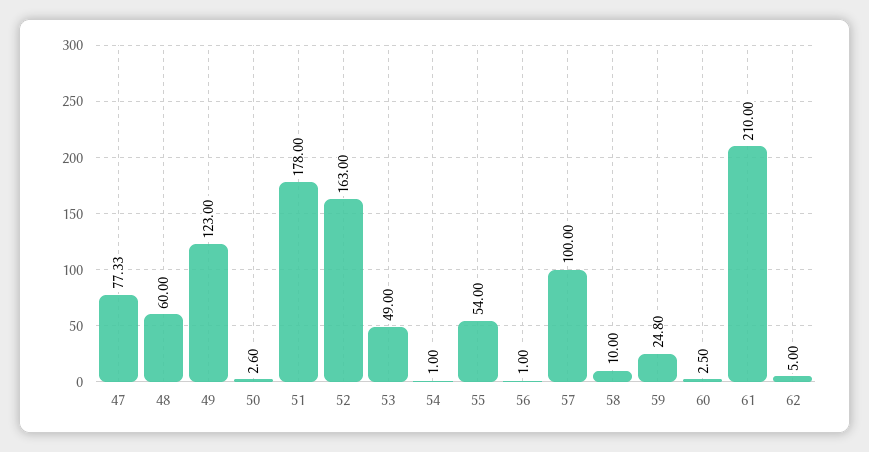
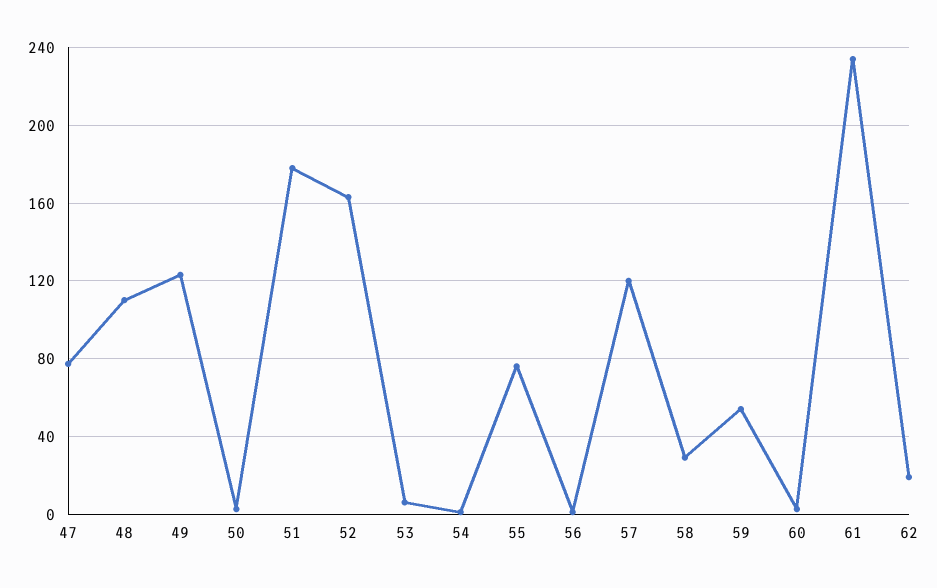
  {
    "47": 77.33,
-   "48": 60,
+   "48": 110,
    "49": 123,
    "50": 2.6,
    "51": 178,
    "52": 163,
-   "53": 49,
+   "53": 5,
    "54": 1,
-   "55": 54,
+   "55": 75,
    "56": 1,
-   "57": 100,
+   "57": 120,
-   "58": 10,
+   "58": 30,
-   "59": 24.8,
+   "59": 55,
    "60": 2.5,
-   "61": 210,
+   "61": 235,
-   "62": 5
+   "62": 20
  }

